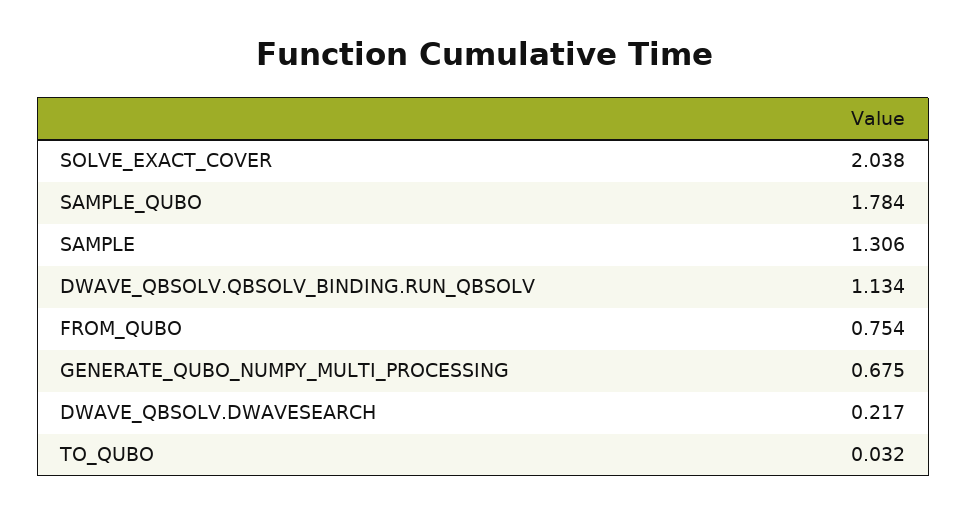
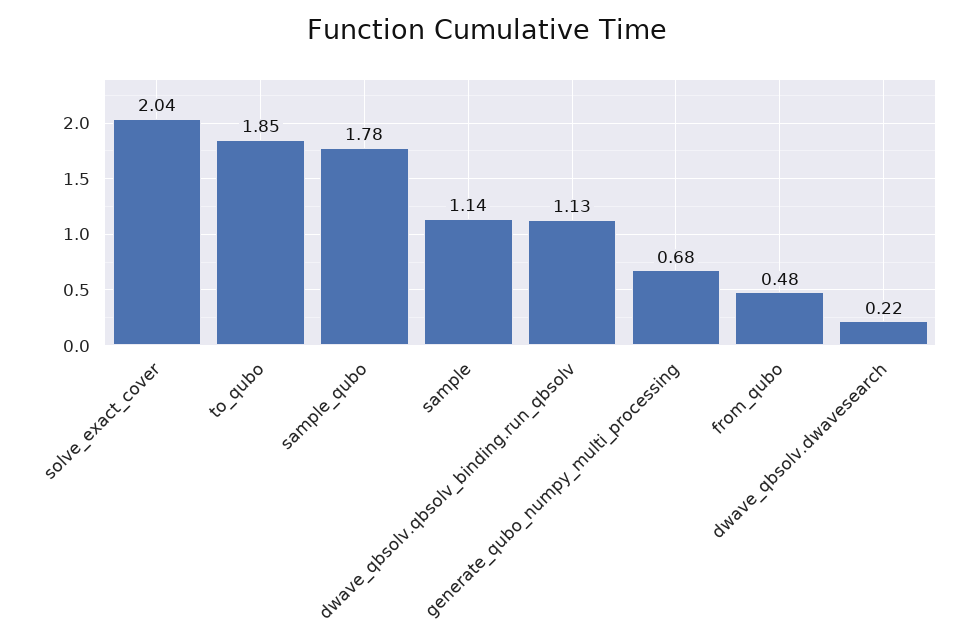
  {
    "SOLVE_EXACT_COVER": 2.038,
    "SAMPLE_QUBO": 1.784,
-   "SAMPLE": 1.306,
+   "SAMPLE": 1.14,
    "DWAVE_QBSOLV.QBSOLV_BINDING.RUN_QBSOLV": 1.134,
-   "FROM_QUBO": 0.754,
+   "FROM_QUBO": 0.48,
    "GENERATE_QUBO_NUMPY_MULTI_PROCESSING": 0.675,
    "DWAVE_QBSOLV.DWAVESEARCH": 0.217,
-   "TO_QUBO": 0.032
+   "TO_QUBO": 1.85
  }

